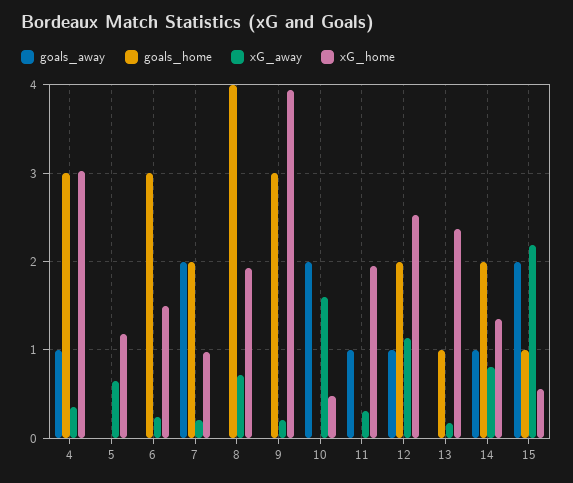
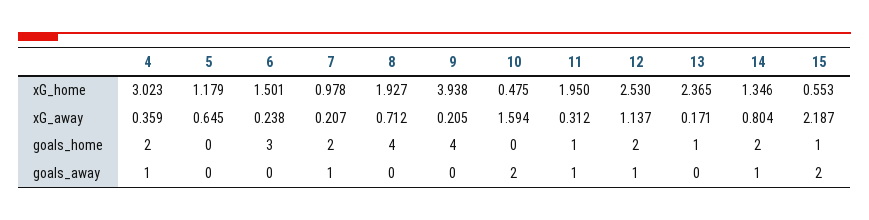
  {
    "goals_away": {
      "4": 1,
      "5": 0,
      "6": 0,
-     "7": 2,
+     "7": 1,
      "8": 0,
      "9": 0,
      "10": 2,
      "11": 1,
      "12": 1,
      "13": 0,
      "14": 1,
      "15": 2
    },
    "goals_home": {
-     "4": 3,
+     "4": 2,
      "5": 0,
      "6": 3,
      "7": 2,
      "8": 4,
-     "9": 3,
+     "9": 4,
      "10": 0,
-     "11": 0,
+     "11": 1,
      "12": 2,
      "13": 1,
      "14": 2,
      "15": 1
    },
    "xG_away": {
      "4": 0.359,
      "5": 0.645,
      "6": 0.238,
      "7": 0.207,
      "8": 0.712,
      "9": 0.205,
      "10": 1.594,
      "11": 0.312,
      "12": 1.137,
      "13": 0.171,
      "14": 0.804,
      "15": 2.187
    },
    "xG_home": {
      "4": 3.023,
      "5": 1.179,
      "6": 1.501,
      "7": 0.978,
      "8": 1.927,
      "9": 3.938,
      "10": 0.475,
      "11": 1.95,
      "12": 2.53,
      "13": 2.365,
      "14": 1.346,
      "15": 0.553
    }
  }

